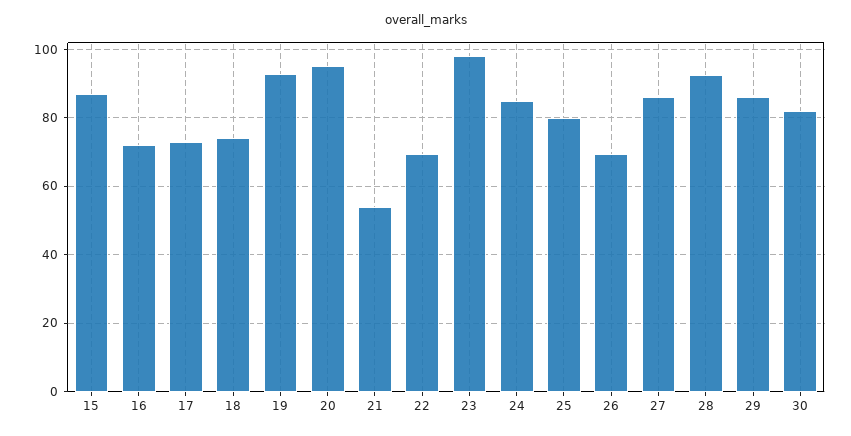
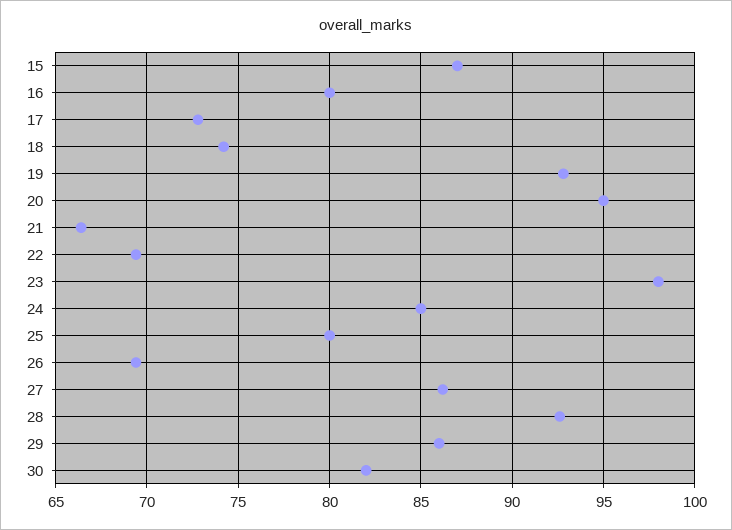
  {
    "15": 87,
-   "16": 72,
+   "16": 80,
    "17": 73,
    "18": 74,
    "19": 93,
    "20": 95,
-   "21": 54,
+   "21": 66.5,
    "22": 69.5,
    "23": 98,
    "24": 85,
    "25": 80,
    "26": 69.5,
    "27": 86,
    "28": 92.5,
    "29": 86,
    "30": 82
  }

